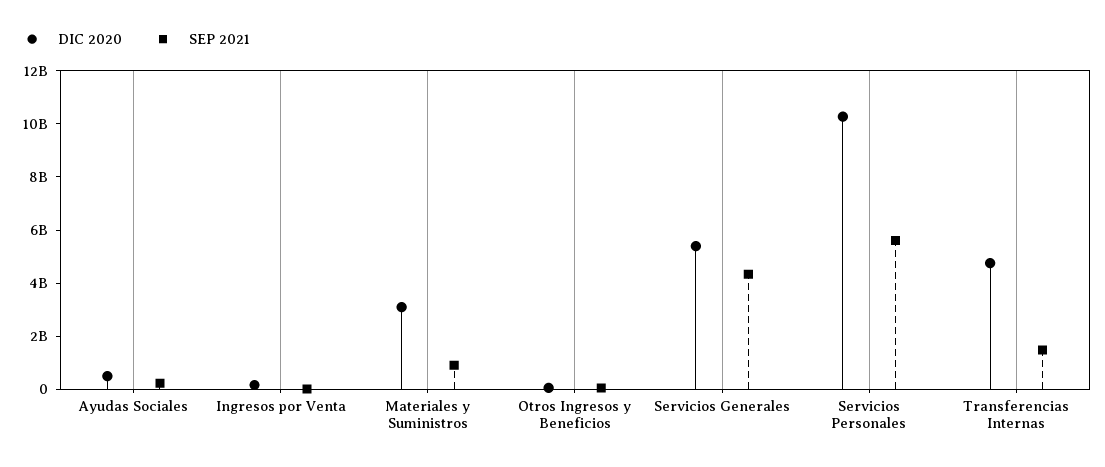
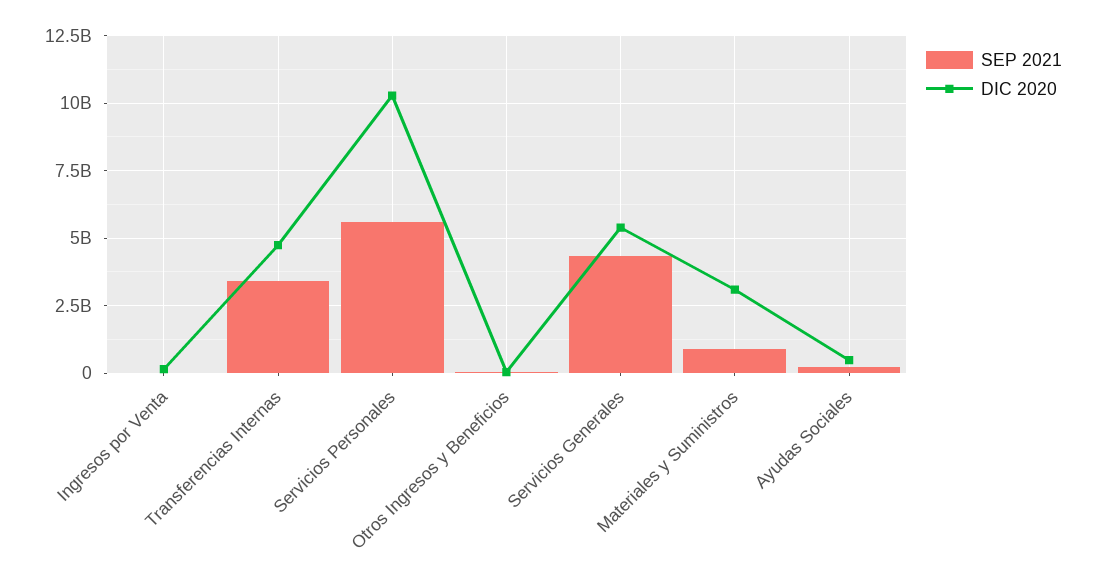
  {
    "DIC 2020": {
      "Ayudas Sociales": 500000000,
      "Ingresos por Venta": 250000000,
      "Materiales y Suministros": 3000000000,
      "Otros Ingresos y Beneficios": 0,
      "Servicios Generales": 5500000000,
      "Servicios Personales": 10250000000,
      "Transferencias Internas": 4750000000
    },
    "SEP 2021": {
      "Ayudas Sociales": 250000000,
      "Ingresos por Venta": 0,
      "Materiales y Suministros": 1000000000,
      "Otros Ingresos y Beneficios": 0,
      "Servicios Generales": 4250000000,
      "Servicios Personales": 5500000000,
-     "Transferencias Internas": 1500000000
+     "Transferencias Internas": 3500000000
    }
  }

